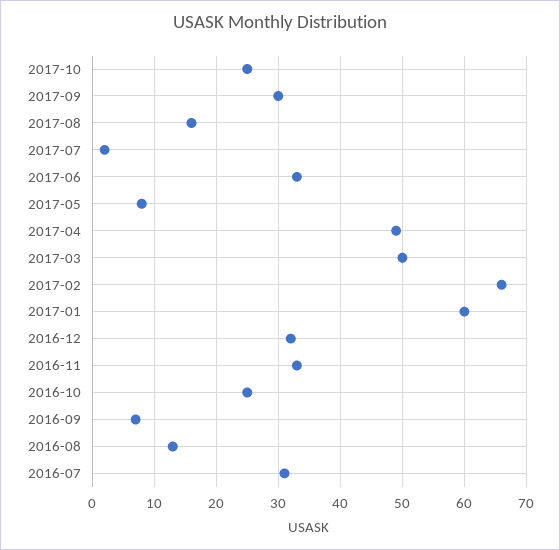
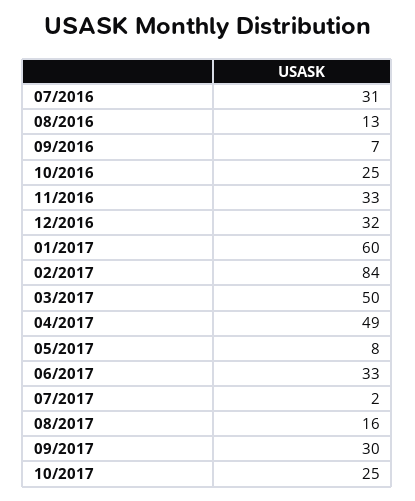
  {
    "2017-10": 25,
    "2017-09": 30,
    "2017-08": 16,
    "2017-07": 2,
    "2017-06": 33,
    "2017-05": 8,
    "2017-04": 49,
    "2017-03": 50,
-   "2017-02": 66,
+   "2017-02": 84,
    "2017-01": 60,
    "2016-12": 32,
    "2016-11": 33,
    "2016-10": 25,
    "2016-09": 7,
    "2016-08": 13,
    "2016-07": 31
  }

